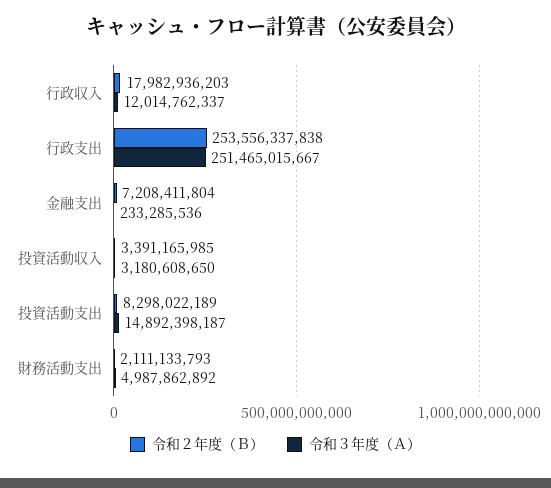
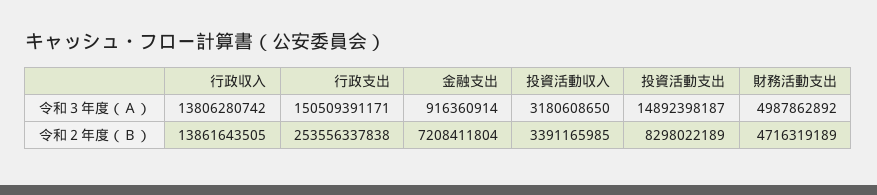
  {
    "令和２年度（Ｂ）": {
-     "行政収入": 17982936203,
+     "行政収入": 13861643505,
      "行政支出": 253556337838,
      "金融支出": 7208411804,
      "投資活動収入": 3391165985,
      "投資活動支出": 8298022189,
-     "財務活動支出": 2111133793
+     "財務活動支出": 4716319189
    },
    "令和３年度（Ａ）": {
-     "行政収入": 12014762337,
+     "行政収入": 13806280742,
-     "行政支出": 251465015667,
+     "行政支出": 150509391171,
-     "金融支出": 233285536,
+     "金融支出": 916360914,
      "投資活動収入": 3180608650,
      "投資活動支出": 14892398187,
      "財務活動支出": 4987862892
    }
  }

